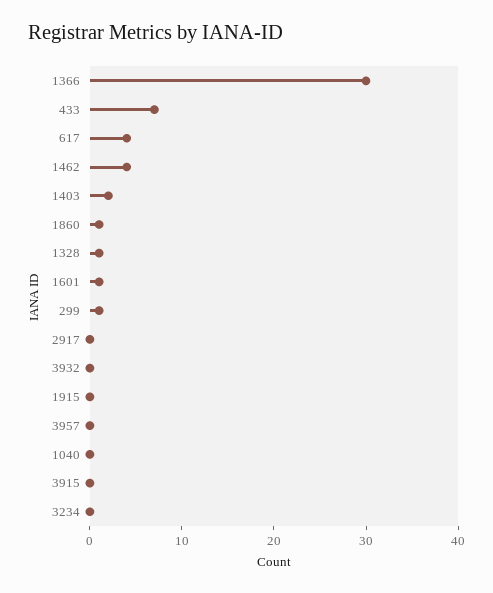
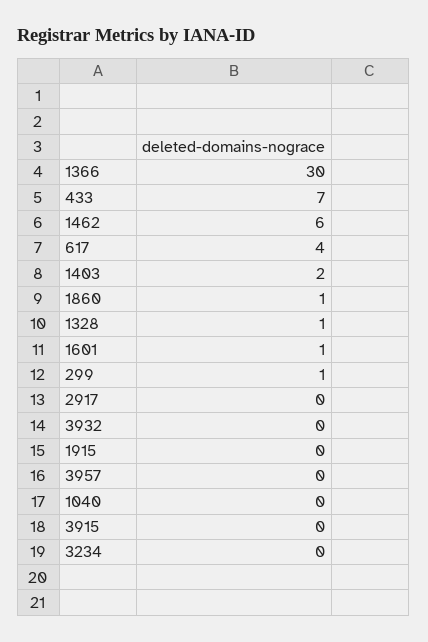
  {
    "1366": 30,
    "433": 7,
    "617": 4,
-   "1462": 4,
+   "1462": 6,
    "1403": 2,
    "1860": 1,
    "1328": 1,
    "1601": 1,
    "299": 1,
    "2917": 0,
    "3932": 0,
    "1915": 0,
    "3957": 0,
    "1040": 0,
    "3915": 0,
    "3234": 0
  }

